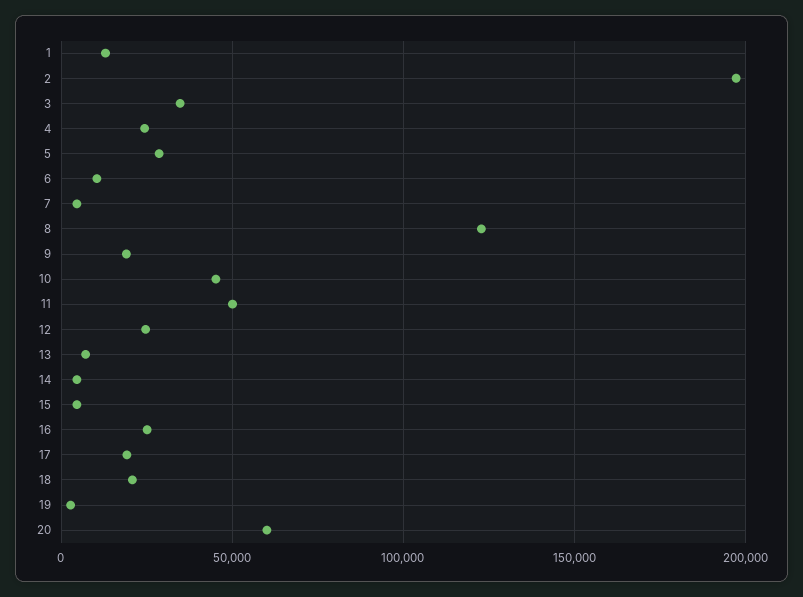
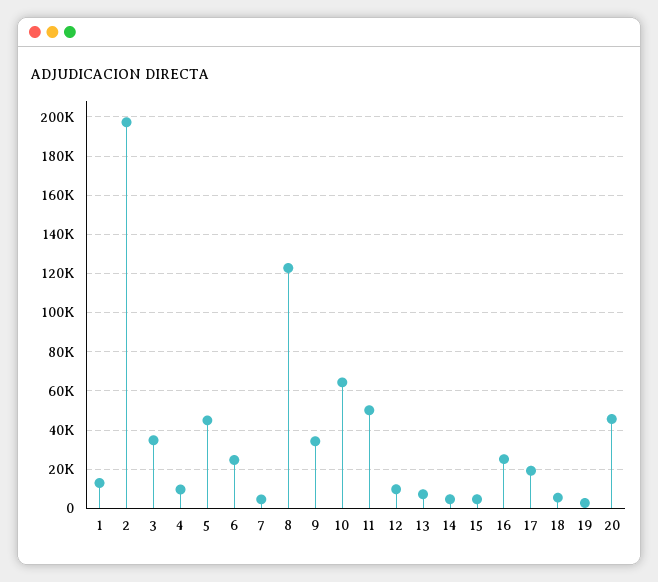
  {
    "1": 15000,
    "2": 195000,
    "3": 35000,
-   "4": 25000,
+   "4": 10000,
-   "5": 30000,
+   "5": 45000,
-   "6": 10000,
+   "6": 25000,
    "7": 5000,
    "8": 125000,
-   "9": 20000,
+   "9": 35000,
-   "10": 45000,
+   "10": 65000,
    "11": 50000,
-   "12": 25000,
+   "12": 10000,
    "13": 5000,
    "14": 5000,
    "15": 5000,
    "16": 25000,
    "17": 20000,
-   "18": 20000,
+   "18": 5000,
    "19": 5000,
-   "20": 60000
+   "20": 45000
  }

